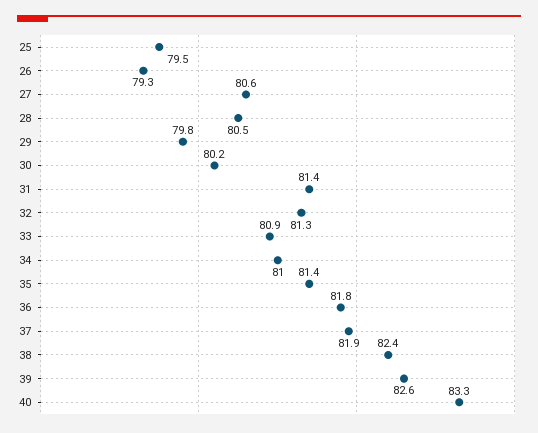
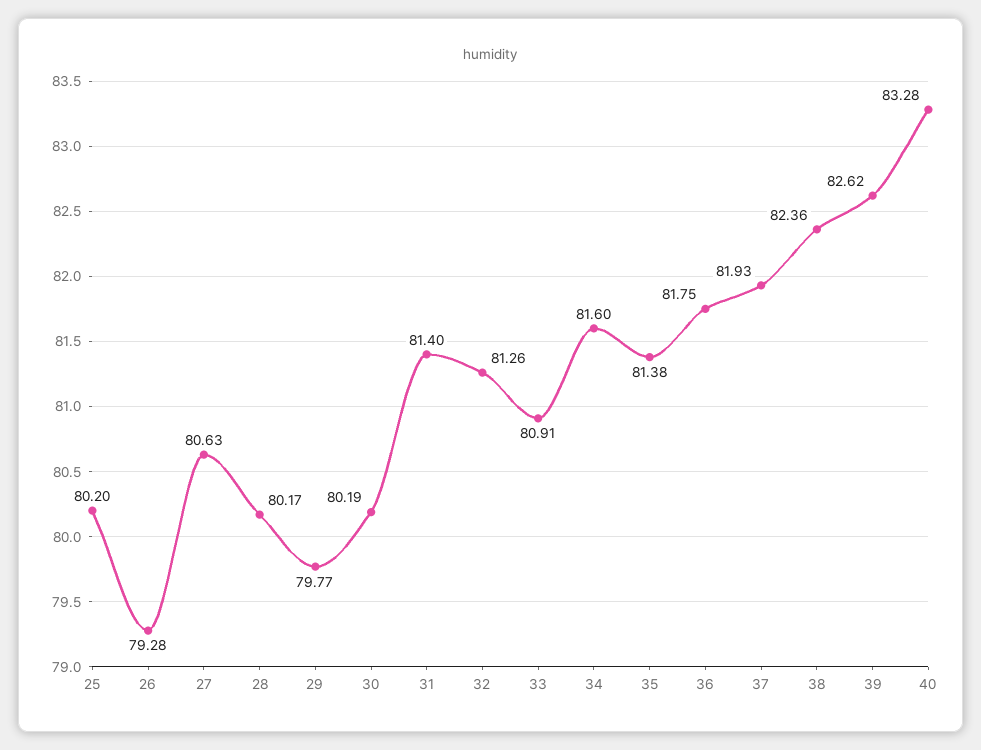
  {
-   "25": 79.5,
+   "25": 80.2,
    "26": 79.28,
    "27": 80.63,
-   "28": 80.5,
+   "28": 80.17,
    "29": 79.77,
    "30": 80.19,
    "31": 81.4,
    "32": 81.26,
    "33": 80.91,
-   "34": 81,
+   "34": 81.6,
    "35": 81.38,
    "36": 81.75,
    "37": 81.93,
    "38": 82.36,
    "39": 82.62,
    "40": 83.28
  }

